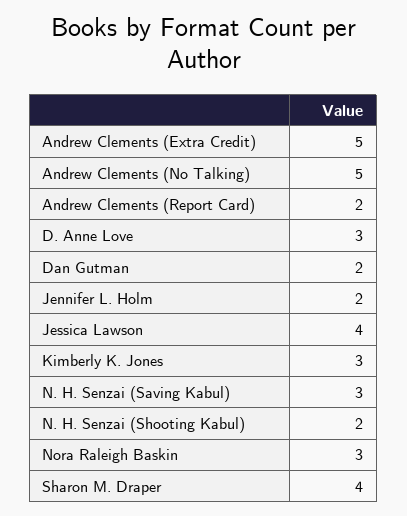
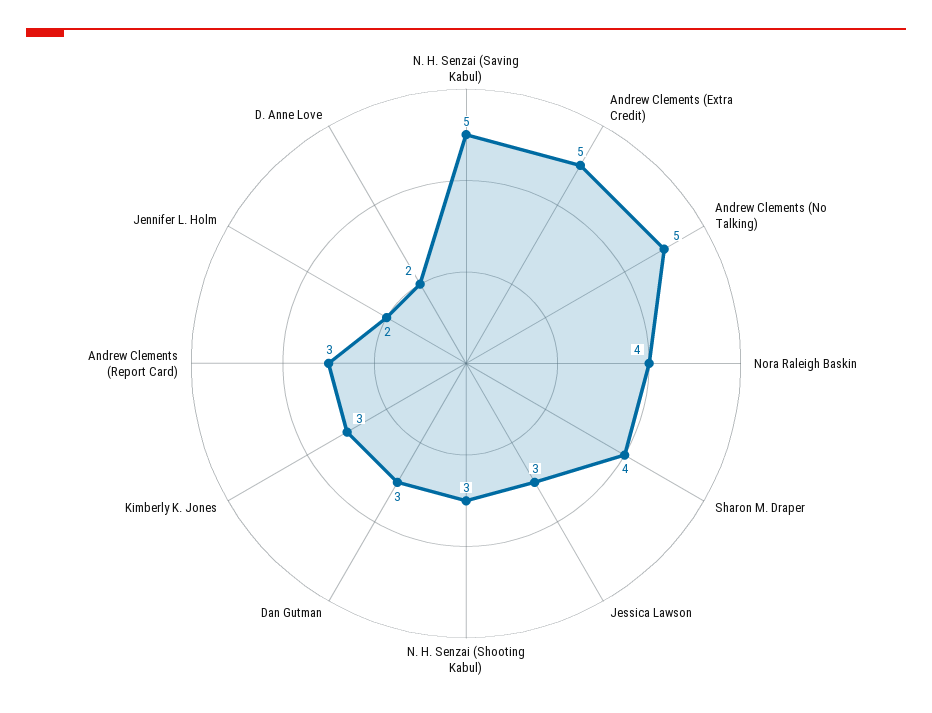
  {
    "Andrew Clements (Extra Credit)": 5,
    "Andrew Clements (No Talking)": 5,
-   "Andrew Clements (Report Card)": 2,
+   "Andrew Clements (Report Card)": 3,
-   "D. Anne Love": 3,
+   "D. Anne Love": 2,
-   "Dan Gutman": 2,
+   "Dan Gutman": 3,
    "Jennifer L. Holm": 2,
-   "Jessica Lawson": 4,
+   "Jessica Lawson": 3,
    "Kimberly K. Jones": 3,
-   "N. H. Senzai (Saving Kabul)": 3,
+   "N. H. Senzai (Saving Kabul)": 5,
-   "N. H. Senzai (Shooting Kabul)": 2,
+   "N. H. Senzai (Shooting Kabul)": 3,
-   "Nora Raleigh Baskin": 3,
+   "Nora Raleigh Baskin": 4,
    "Sharon M. Draper": 4
  }

